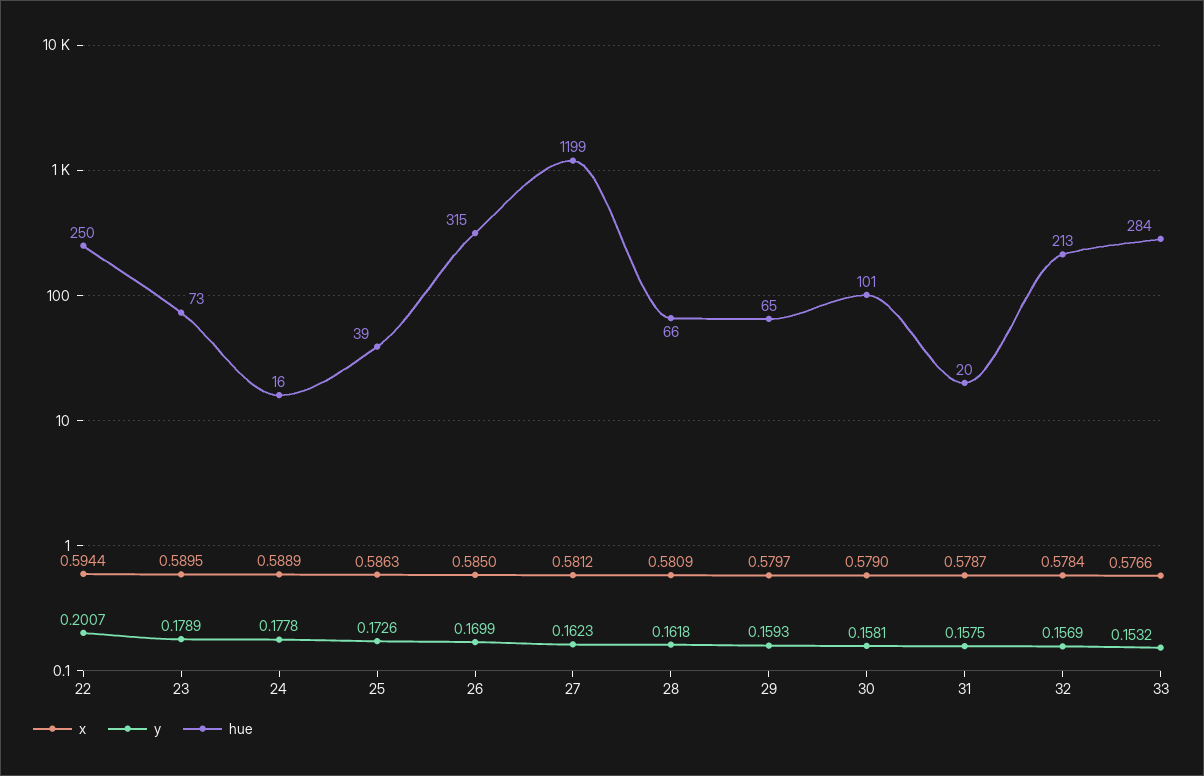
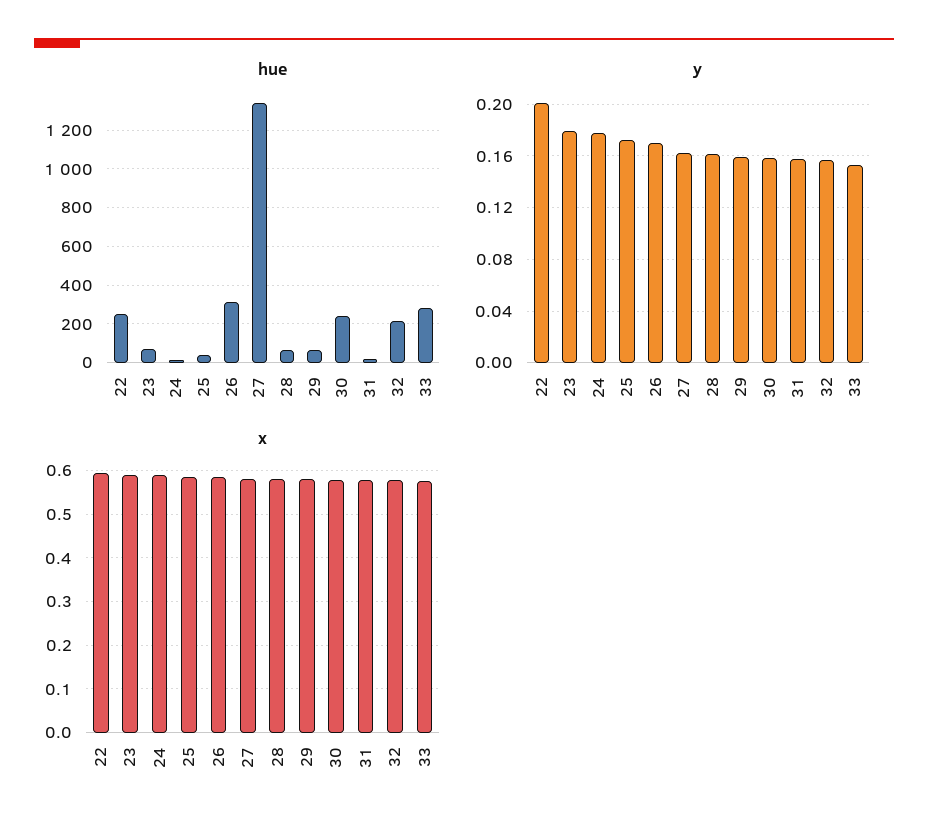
  {
    "x": {
      "22": 0.5944,
      "23": 0.5895,
      "24": 0.5889,
      "25": 0.5863,
      "26": 0.585,
      "27": 0.5812,
      "28": 0.5809,
      "29": 0.5797,
      "30": 0.579,
      "31": 0.5787,
      "32": 0.5784,
      "33": 0.5766
    },
    "y": {
      "22": 0.2007,
      "23": 0.1789,
      "24": 0.1778,
      "25": 0.1726,
      "26": 0.1699,
      "27": 0.1623,
      "28": 0.1618,
      "29": 0.1593,
      "30": 0.1581,
      "31": 0.1575,
      "32": 0.1569,
      "33": 0.1532
    },
    "hue": {
      "22": 250,
      "23": 73,
      "24": 16,
      "25": 39,
      "26": 315,
-     "27": 1199,
+     "27": 1350,
      "28": 66,
      "29": 65,
-     "30": 101,
+     "30": 250,
      "31": 20,
      "32": 213,
      "33": 284
    }
  }

